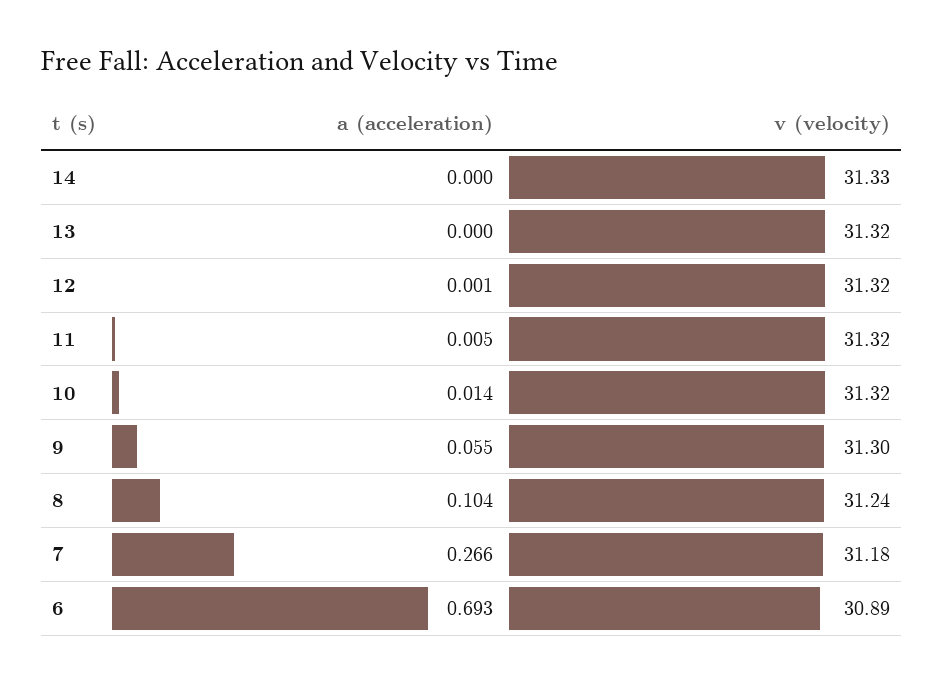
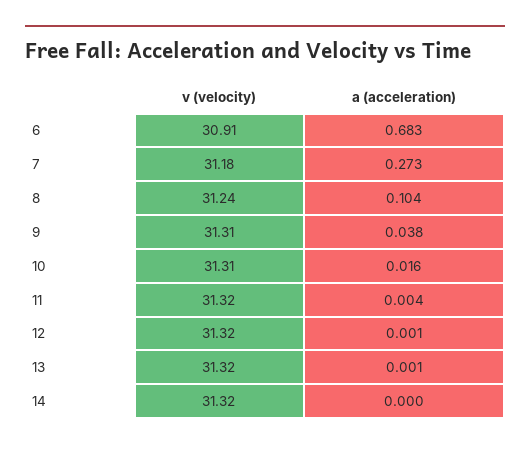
  {
    "a (acceleration)": {
      "14": 0,
-     "13": 0,
+     "13": 0.001,
      "12": 0.001,
-     "11": 0.005,
+     "11": 0.004,
-     "10": 0.014,
+     "10": 0.016,
-     "9": 0.055,
+     "9": 0.038,
      "8": 0.104,
-     "7": 0.266,
+     "7": 0.273,
-     "6": 0.693
+     "6": 0.683
    },
    "v (velocity)": {
-     "14": 31.33,
+     "14": 31.32,
      "13": 31.32,
      "12": 31.32,
      "11": 31.32,
-     "10": 31.32,
+     "10": 31.31,
-     "9": 31.3,
+     "9": 31.31,
      "8": 31.24,
      "7": 31.18,
-     "6": 30.89
+     "6": 30.91
    }
  }

